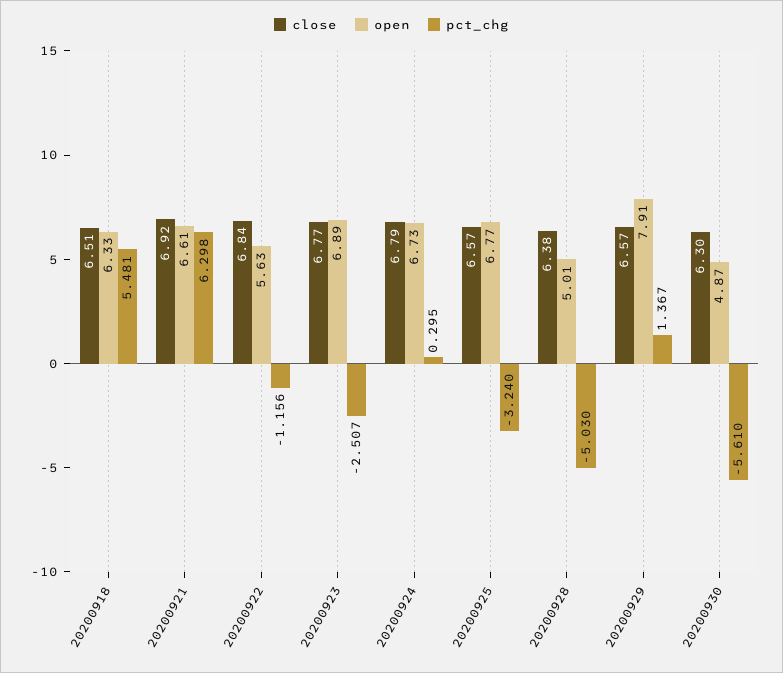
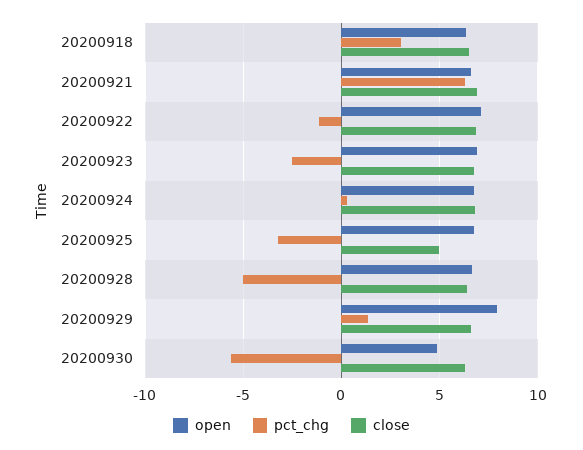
  {
    "close": {
      "20200918": 6.51,
      "20200921": 6.92,
      "20200922": 6.84,
      "20200923": 6.77,
      "20200924": 6.79,
-     "20200925": 6.57,
+     "20200925": 5,
      "20200928": 6.38,
      "20200929": 6.57,
      "20200930": 6.3
    },
    "open": {
      "20200918": 6.33,
      "20200921": 6.61,
-     "20200922": 5.63,
+     "20200922": 7,
      "20200923": 6.89,
      "20200924": 6.73,
      "20200925": 6.77,
-     "20200928": 5.01,
+     "20200928": 6.5,
      "20200929": 7.91,
      "20200930": 4.87
    },
    "pct_chg": {
-     "20200918": 5.481,
+     "20200918": 3,
      "20200921": 6.298,
      "20200922": -1.156,
      "20200923": -2.507,
      "20200924": 0.295,
      "20200925": -3.24,
      "20200928": -5.03,
      "20200929": 1.367,
      "20200930": -5.61
    }
  }

